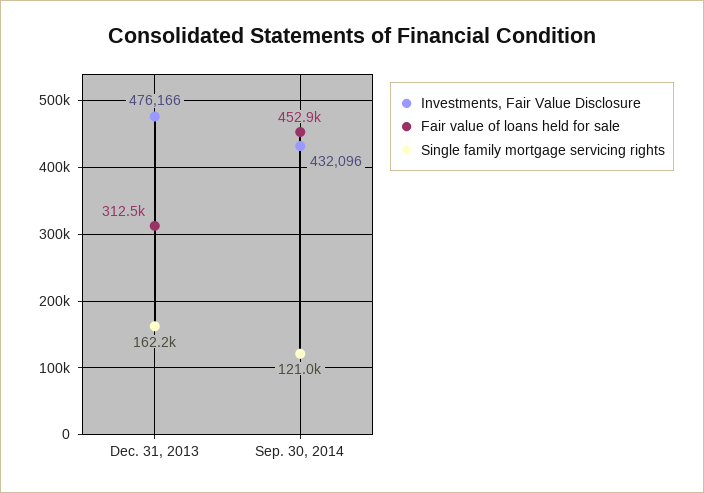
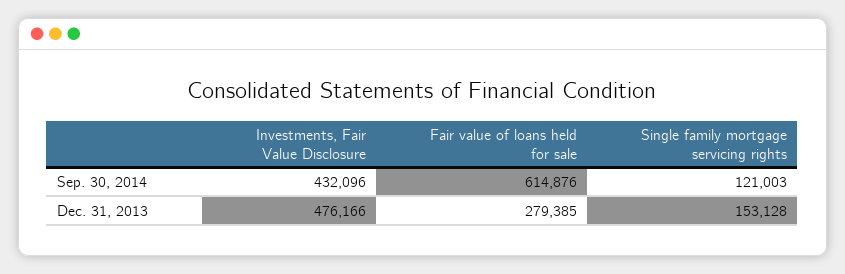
  {
    "Investments, Fair Value Disclosure": {
      "Dec. 31, 2013": 476166,
      "Sep. 30, 2014": 432096
    },
    "Fair value of loans held for sale": {
-     "Dec. 31, 2013": 312500,
+     "Dec. 31, 2013": 279385,
-     "Sep. 30, 2014": 452900
+     "Sep. 30, 2014": 614876
    },
    "Single family mortgage servicing rights": {
-     "Dec. 31, 2013": 162200,
+     "Dec. 31, 2013": 153128,
      "Sep. 30, 2014": 121003
    }
  }

